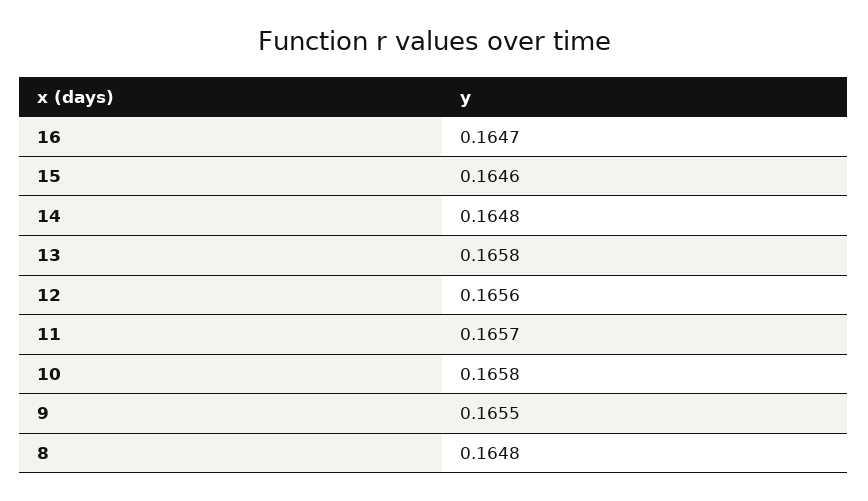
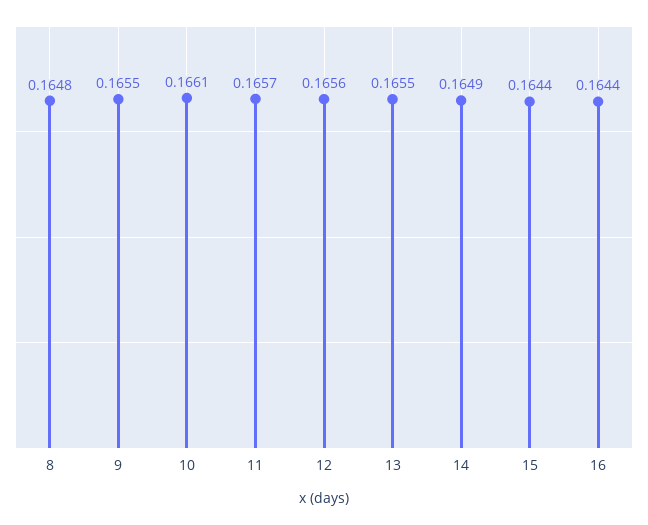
  {
-   "16": 0.1647,
+   "16": 0.1644,
-   "15": 0.1646,
+   "15": 0.1644,
-   "14": 0.1648,
+   "14": 0.1649,
-   "13": 0.1658,
+   "13": 0.1655,
    "12": 0.1656,
    "11": 0.1657,
-   "10": 0.1658,
+   "10": 0.1661,
    "9": 0.1655,
    "8": 0.1648
  }

